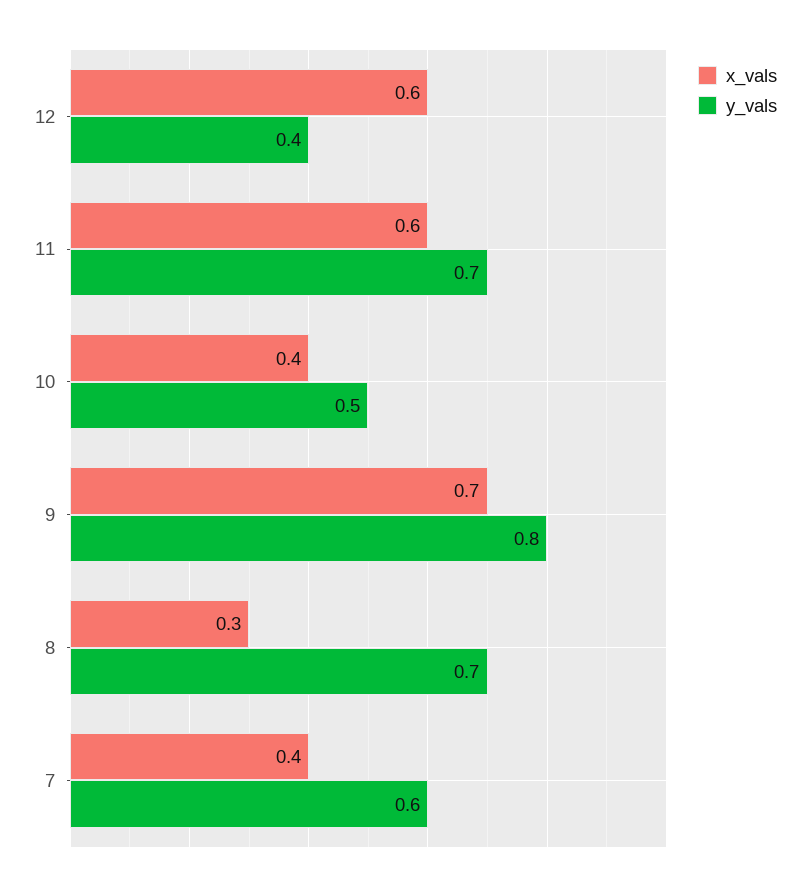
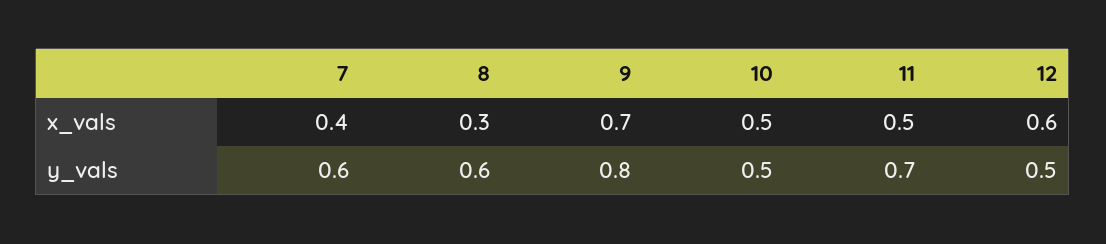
  {
    "x_vals": {
      "12": 0.6,
-     "11": 0.6,
+     "11": 0.5,
-     "10": 0.4,
+     "10": 0.5,
      "9": 0.7,
      "8": 0.3,
      "7": 0.4
    },
    "y_vals": {
-     "12": 0.4,
+     "12": 0.5,
      "11": 0.7,
      "10": 0.5,
      "9": 0.8,
-     "8": 0.7,
+     "8": 0.6,
      "7": 0.6
    }
  }

